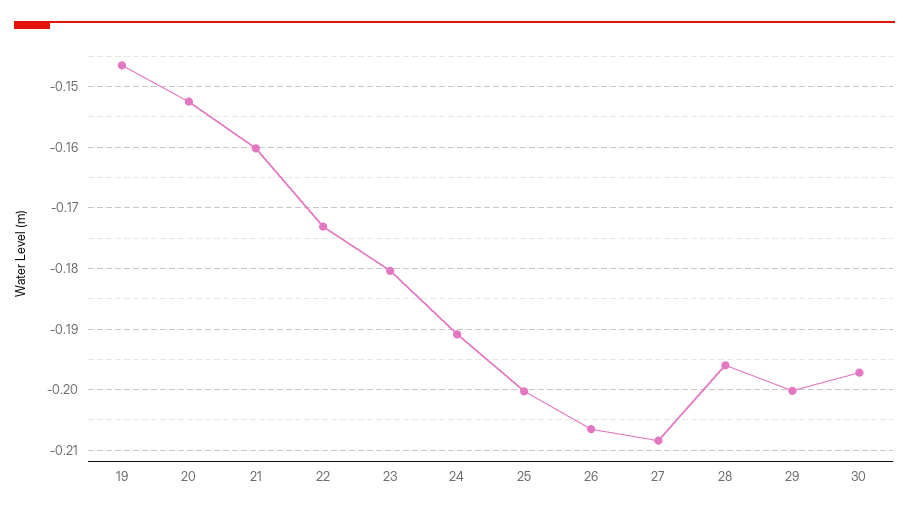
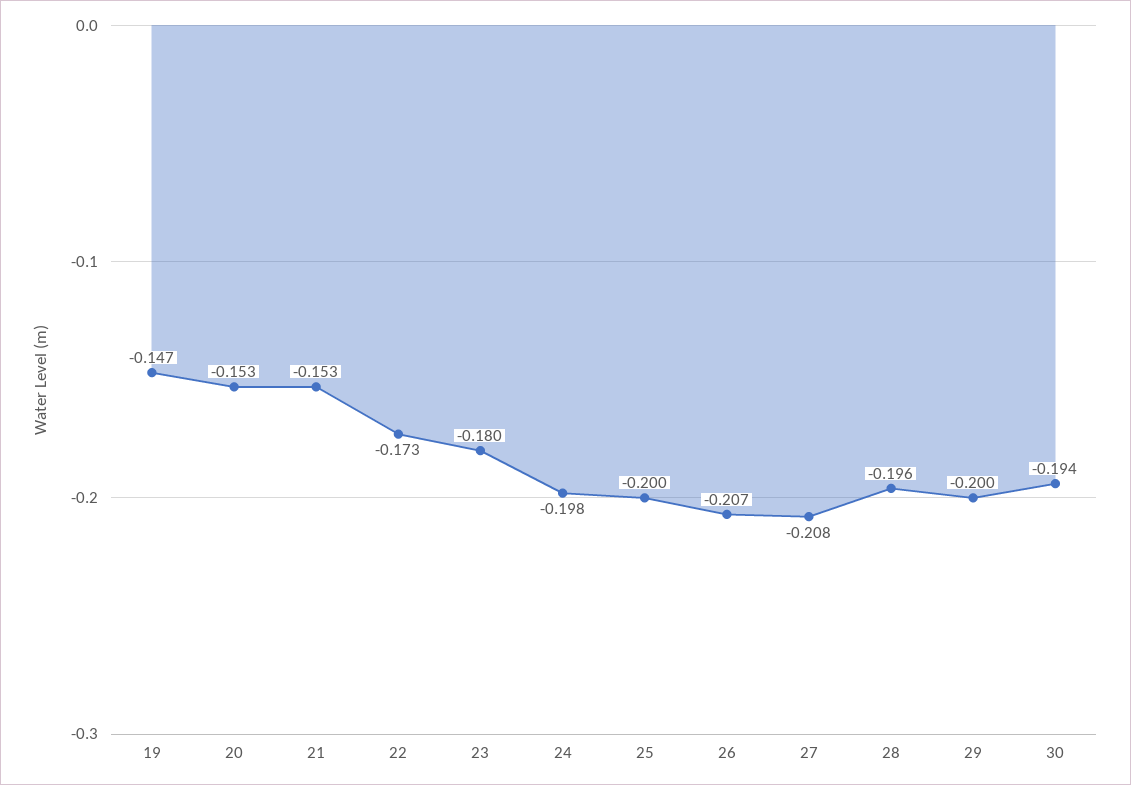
  {
    "19": -0.147,
    "20": -0.153,
-   "21": -0.16,
+   "21": -0.153,
    "22": -0.173,
    "23": -0.18,
-   "24": -0.191,
+   "24": -0.198,
    "25": -0.2,
    "26": -0.207,
    "27": -0.208,
    "28": -0.196,
    "29": -0.2,
-   "30": -0.197
+   "30": -0.194
  }

